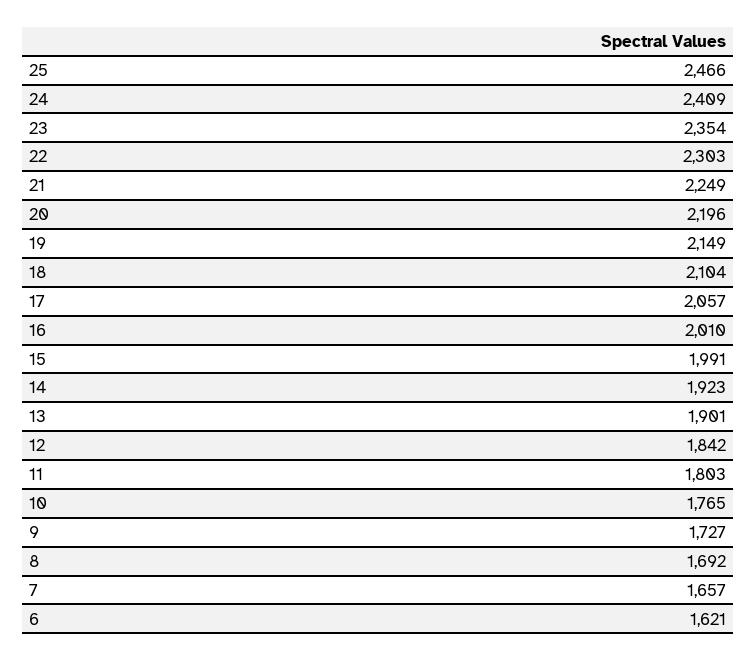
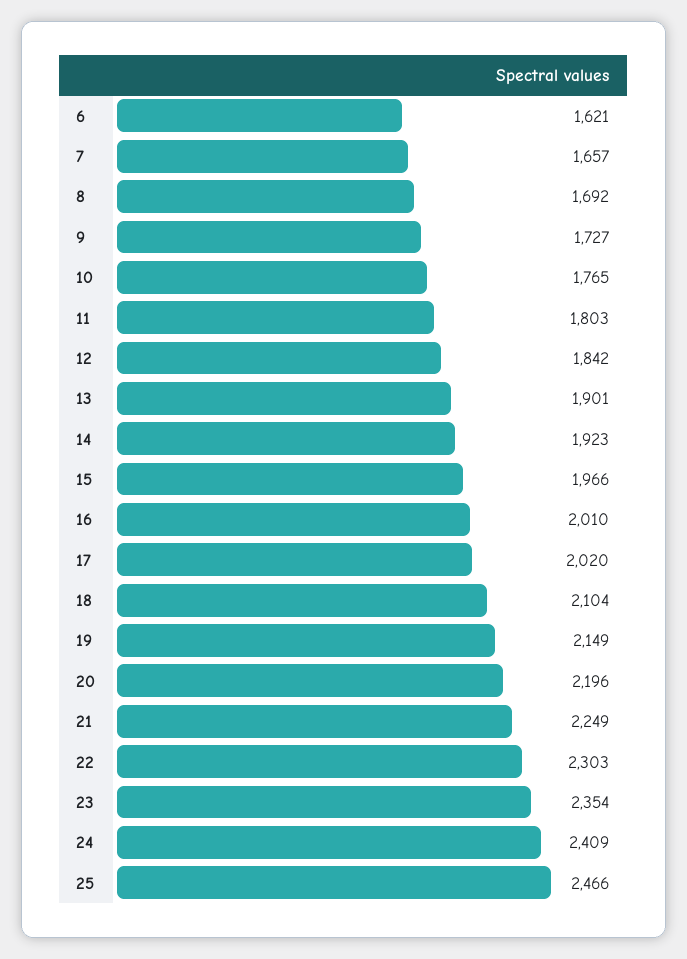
  {
    "25": 2466,
    "24": 2409,
    "23": 2354,
    "22": 2303,
    "21": 2249,
    "20": 2196,
    "19": 2149,
    "18": 2104,
-   "17": 2057,
+   "17": 2020,
    "16": 2010,
-   "15": 1991,
+   "15": 1966,
    "14": 1923,
    "13": 1901,
    "12": 1842,
    "11": 1803,
    "10": 1765,
    "9": 1727,
    "8": 1692,
    "7": 1657,
    "6": 1621
  }

